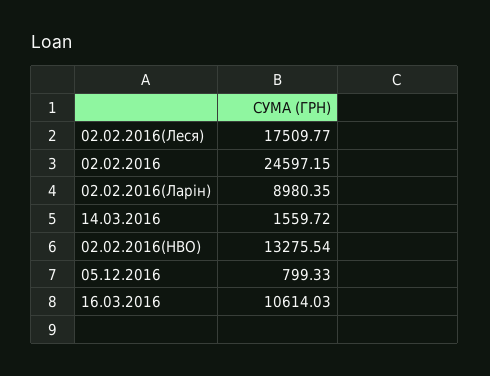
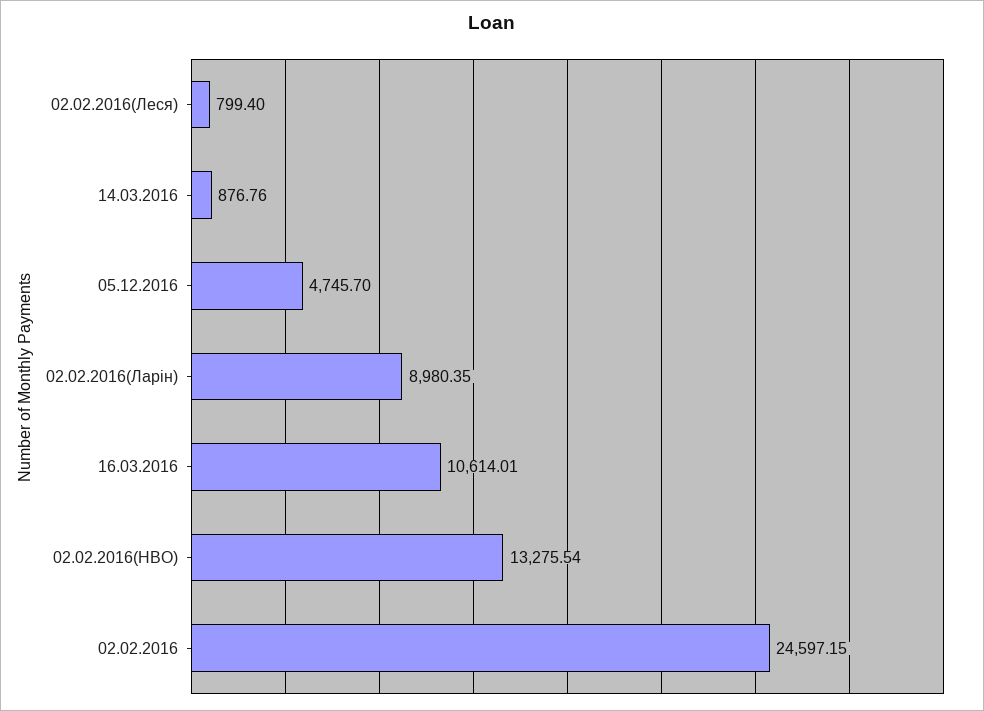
  {
-   "02.02.2016(Леся)": 17509.77,
+   "02.02.2016(Леся)": 799.4,
    "02.02.2016": 24597.15,
    "02.02.2016(Ларін)": 8980.35,
-   "14.03.2016": 1559.72,
+   "14.03.2016": 876.76,
    "02.02.2016(НВО)": 13275.54,
-   "05.12.2016": 799.33,
+   "05.12.2016": 4745.7,
-   "16.03.2016": 10614.03
+   "16.03.2016": 10614.01
  }

